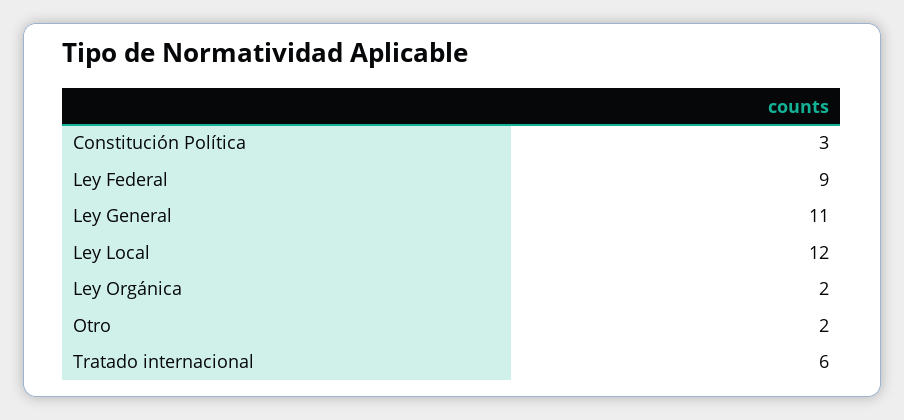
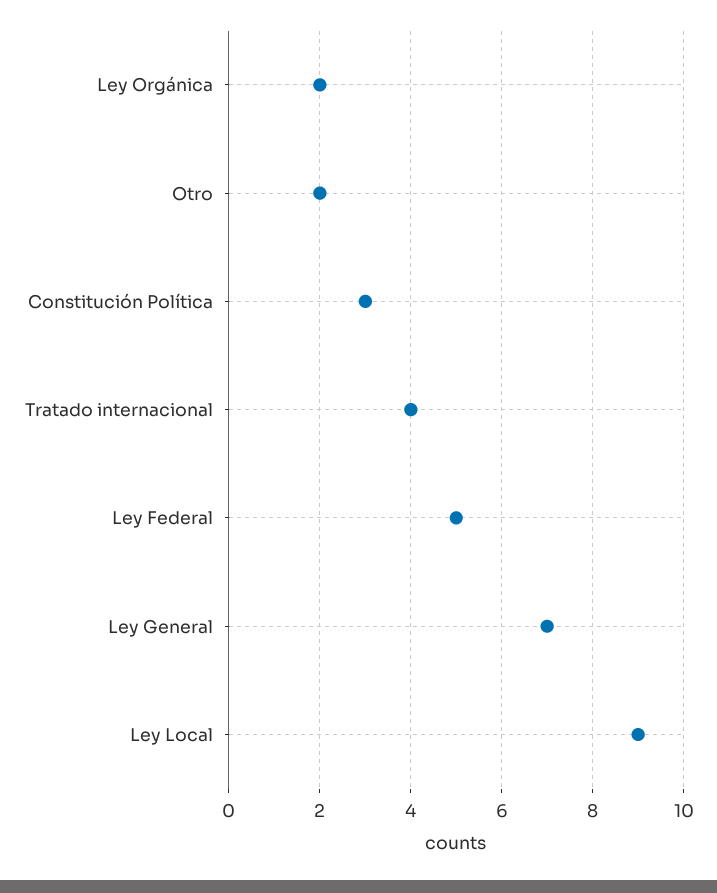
  {
    "Constitución Política": 3,
-   "Ley Federal": 9,
+   "Ley Federal": 5,
-   "Ley General": 11,
+   "Ley General": 7,
-   "Ley Local": 12,
+   "Ley Local": 9,
    "Ley Orgánica": 2,
    "Otro": 2,
-   "Tratado internacional": 6
+   "Tratado internacional": 4
  }

